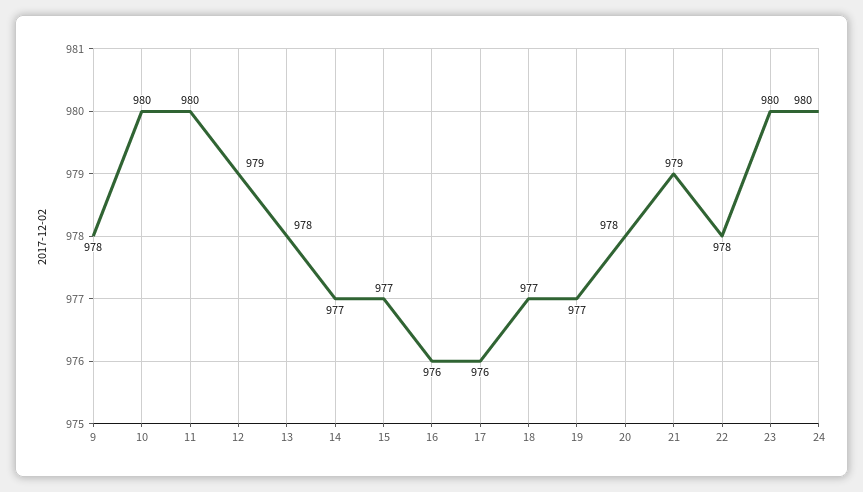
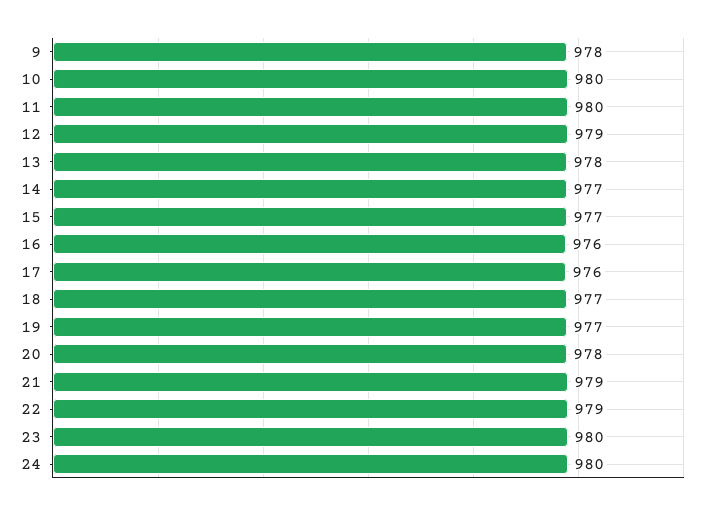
  {
    "9": 978,
    "10": 980,
    "11": 980,
    "12": 979,
    "13": 978,
    "14": 977,
    "15": 977,
    "16": 976,
    "17": 976,
    "18": 977,
    "19": 977,
    "20": 978,
    "21": 979,
-   "22": 978,
+   "22": 979,
    "23": 980,
    "24": 980
  }

